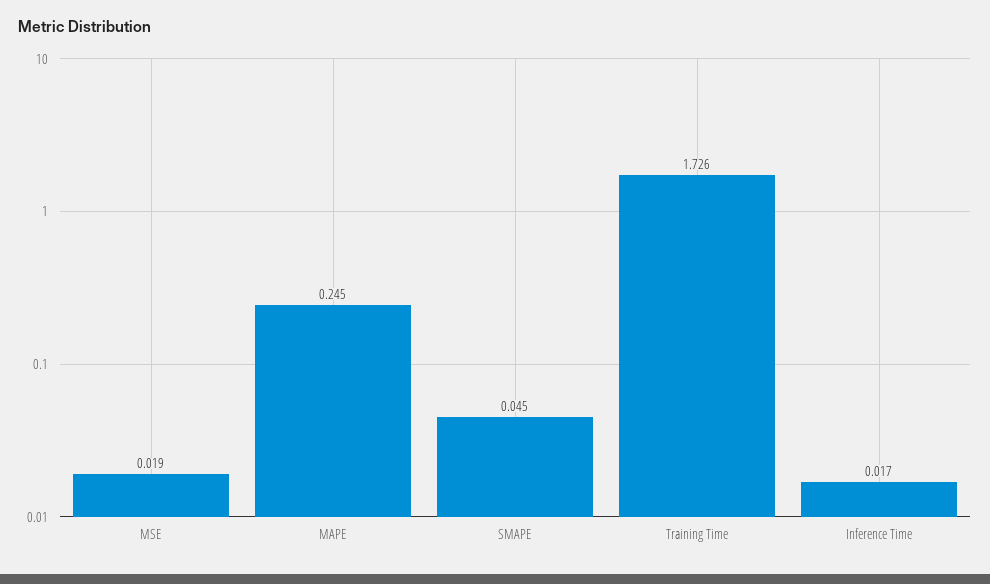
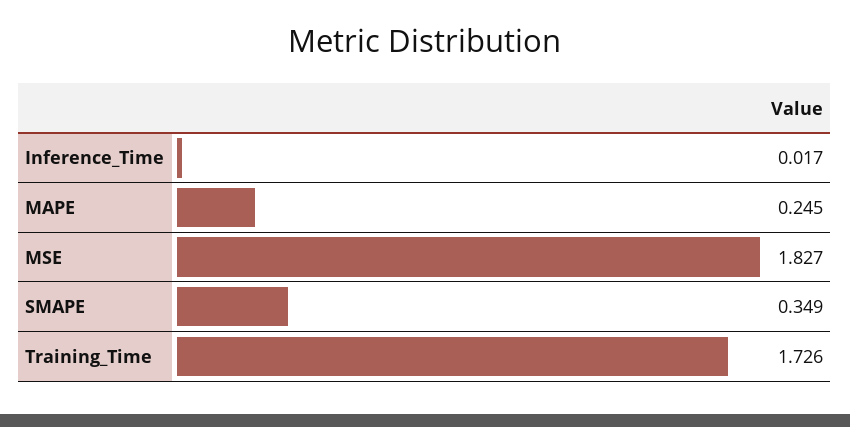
  {
-   "MSE": 0.019,
+   "MSE": 1.827,
    "MAPE": 0.245,
-   "SMAPE": 0.045,
+   "SMAPE": 0.349,
    "Training Time": 1.726,
    "Inference Time": 0.017
  }

